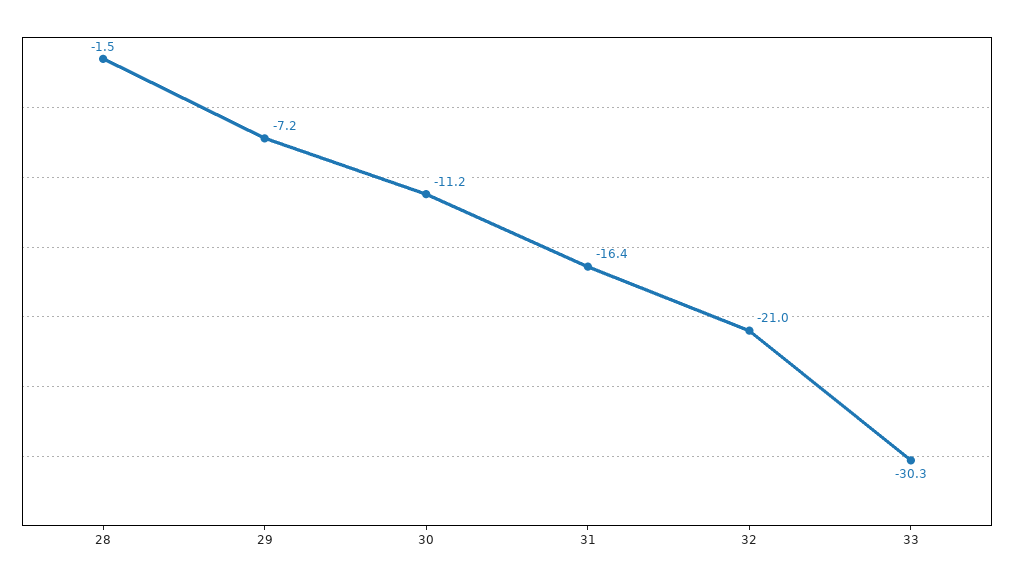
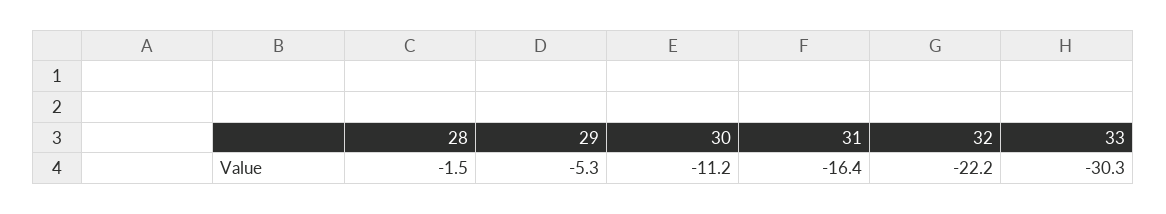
  {
    "28": -1.5,
-   "29": -7.2,
+   "29": -5.3,
    "30": -11.2,
    "31": -16.4,
-   "32": -21,
+   "32": -22.2,
    "33": -30.3
  }

